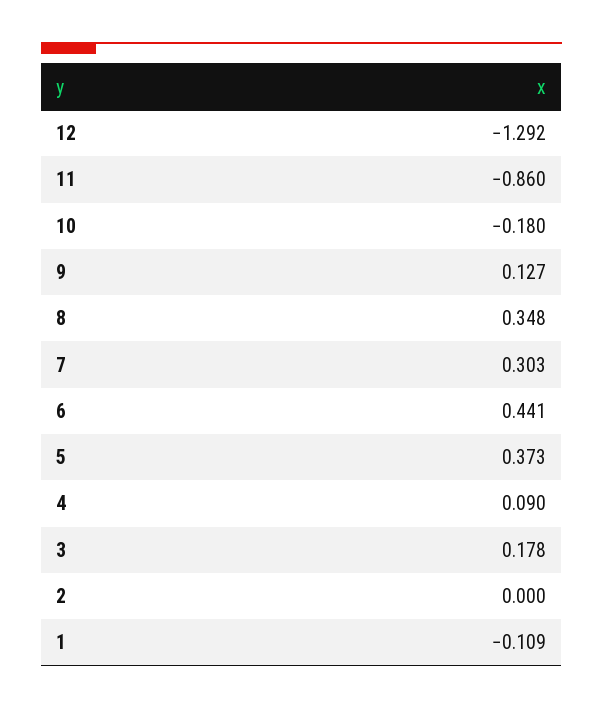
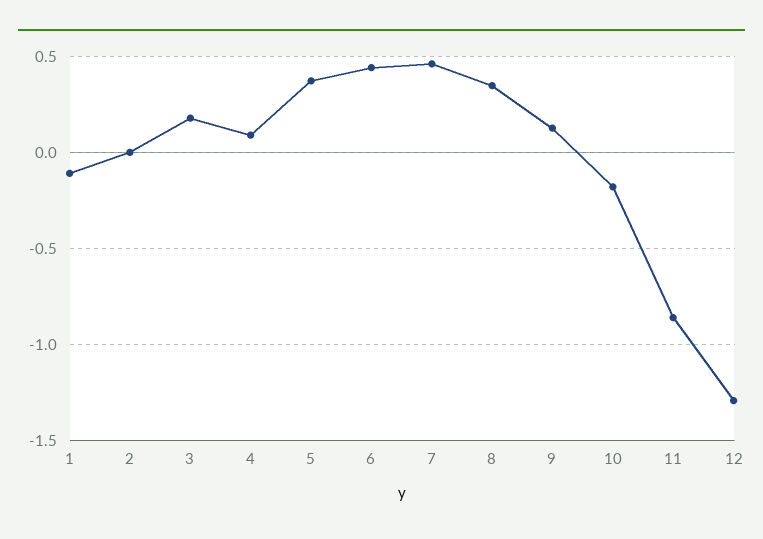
  {
    "12": -1.292,
    "11": -0.86,
    "10": -0.18,
    "9": 0.127,
    "8": 0.348,
-   "7": 0.303,
+   "7": 0.45,
    "6": 0.441,
    "5": 0.373,
    "4": 0.09,
    "3": 0.178,
    "2": 0,
    "1": -0.109
  }

